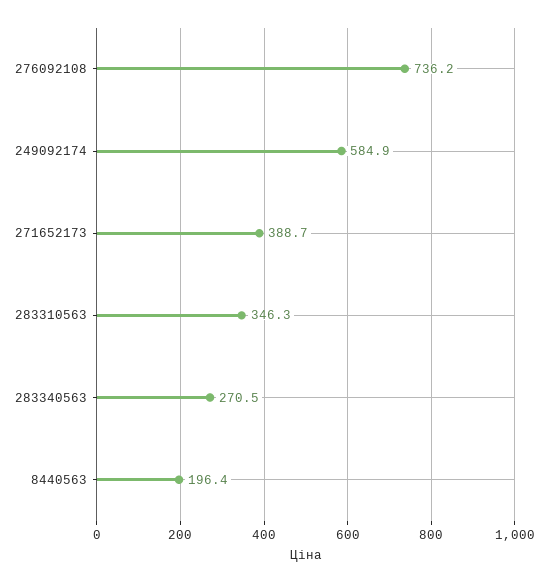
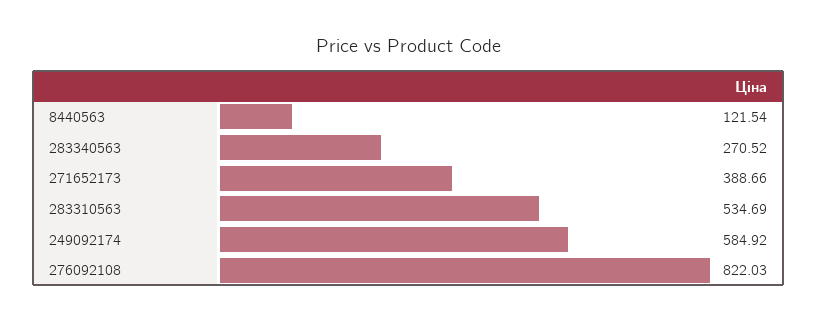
  {
-   "276092108": 736.2,
+   "276092108": 822.03,
    "249092174": 584.92,
    "271652173": 388.66,
-   "283310563": 346.3,
+   "283310563": 534.69,
    "283340563": 270.52,
-   "8440563": 196.4
+   "8440563": 121.54
  }

